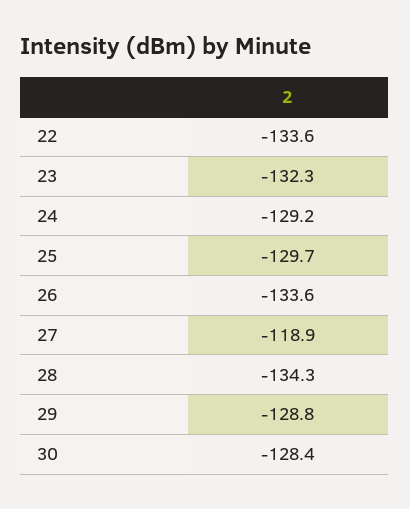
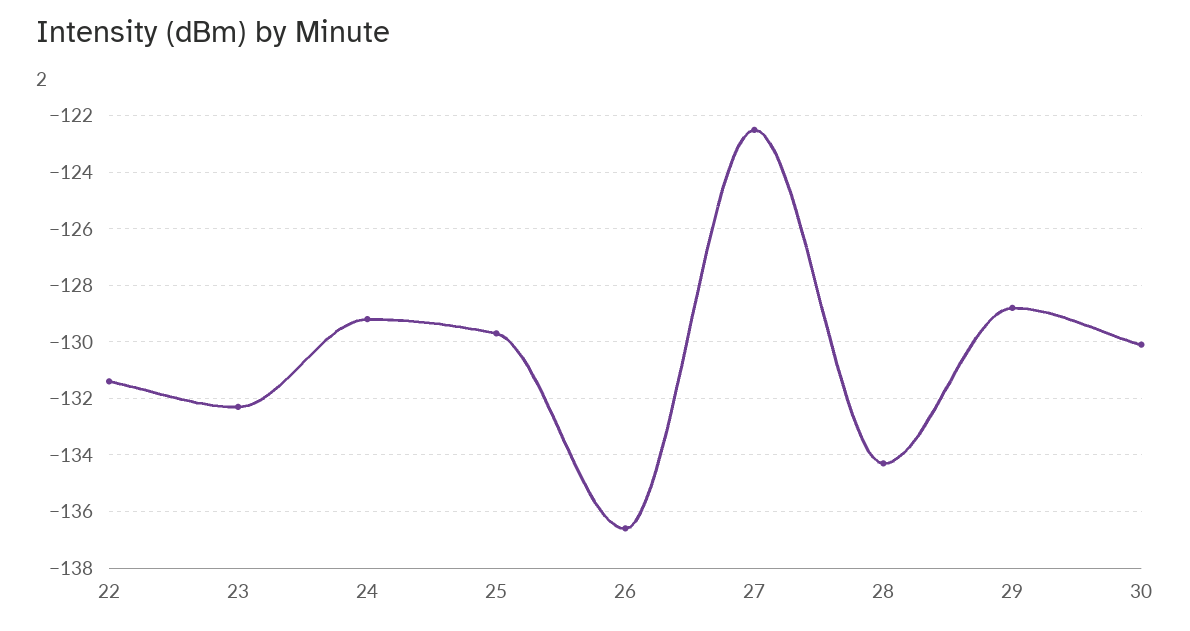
  {
-   "22": -133.6,
+   "22": -131.5,
    "23": -132.3,
    "24": -129.2,
    "25": -129.7,
-   "26": -133.6,
+   "26": -136.5,
-   "27": -118.9,
+   "27": -122.5,
    "28": -134.3,
    "29": -128.8,
-   "30": -128.4
+   "30": -130
  }

